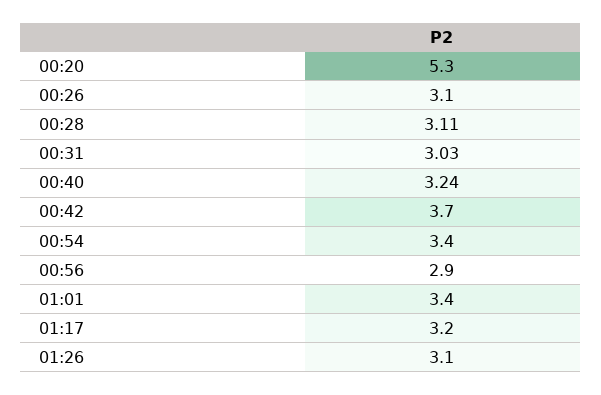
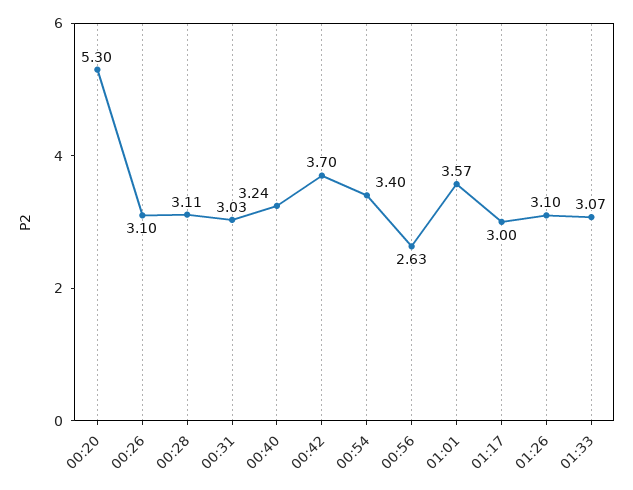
  {
    "00:20": 5.3,
    "00:26": 3.1,
    "00:28": 3.11,
    "00:31": 3.03,
    "00:40": 3.24,
    "00:42": 3.7,
    "00:54": 3.4,
-   "00:56": 2.9,
+   "00:56": 2.63,
-   "01:01": 3.4,
+   "01:01": 3.57,
-   "01:17": 3.2,
+   "01:17": 3,
-   "01:26": 3.1
+   "01:26": 3.1,
+   "01:33": 3.07
  }

